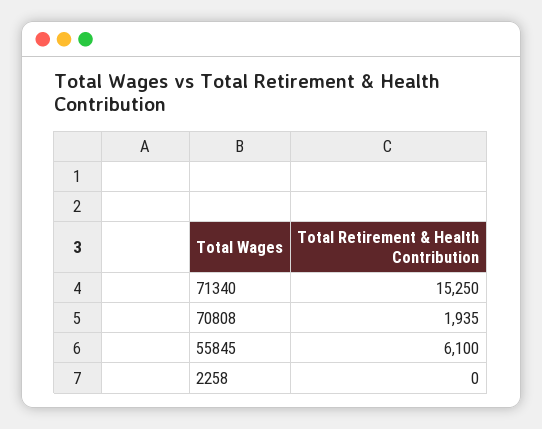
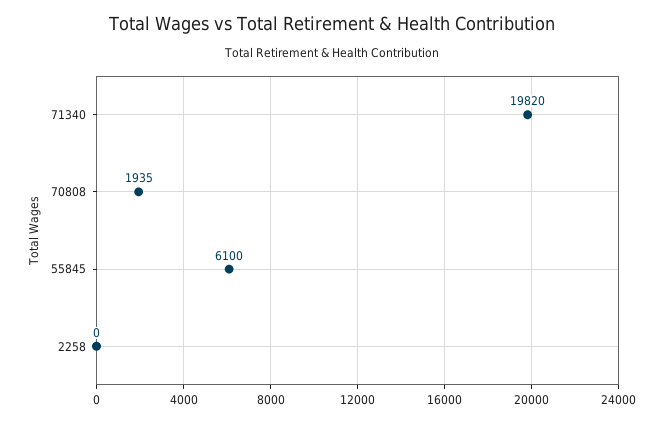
  {
-   "71340": 15250,
+   "71340": 19820,
    "70808": 1935,
    "55845": 6100,
    "2258": 0
  }

